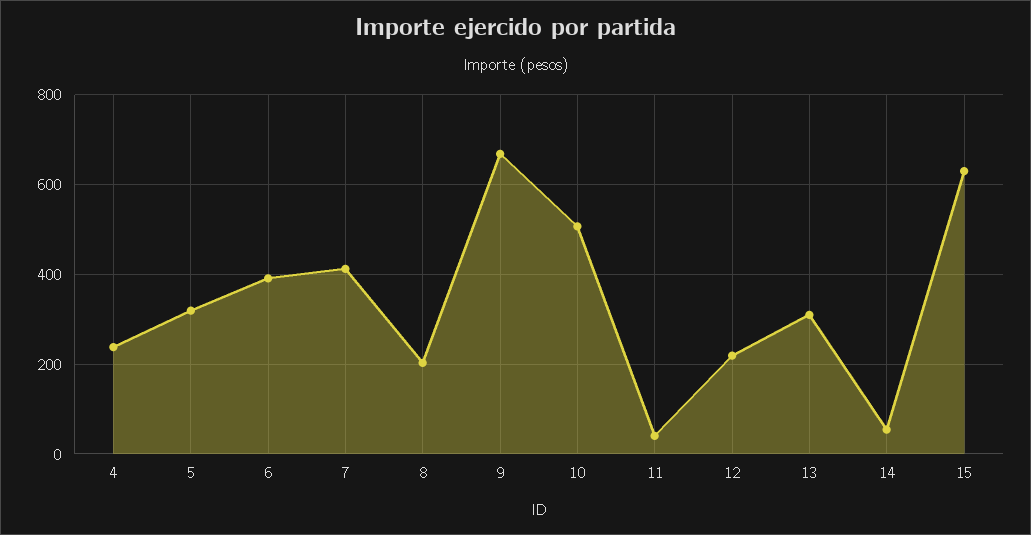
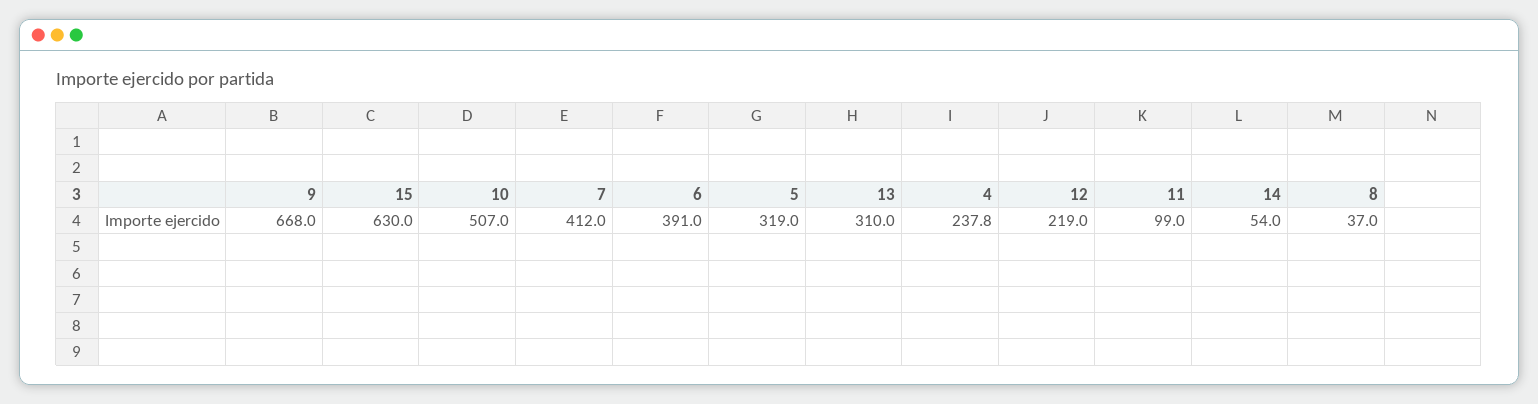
  {
    "4": 237.8,
    "5": 319,
    "6": 391,
    "7": 412,
-   "8": 200,
+   "8": 37,
    "9": 668,
    "10": 507,
-   "11": 40,
+   "11": 99,
    "12": 219,
    "13": 310,
    "14": 54,
    "15": 630
  }

